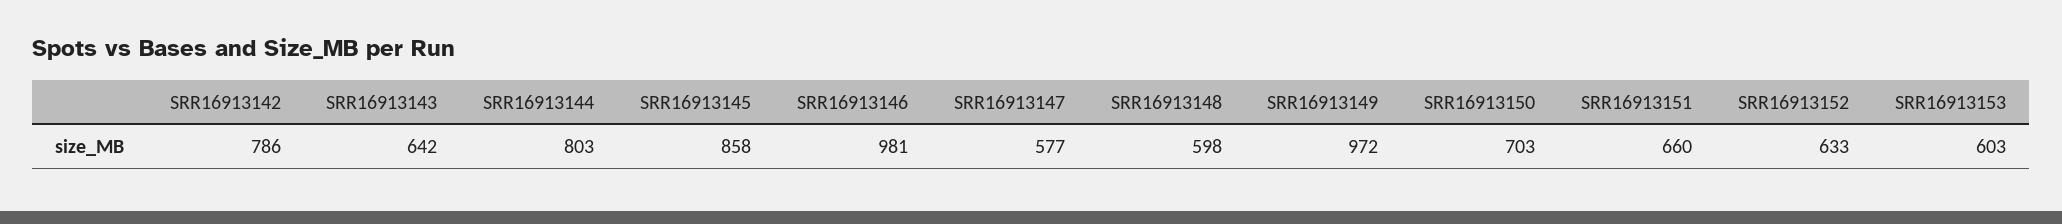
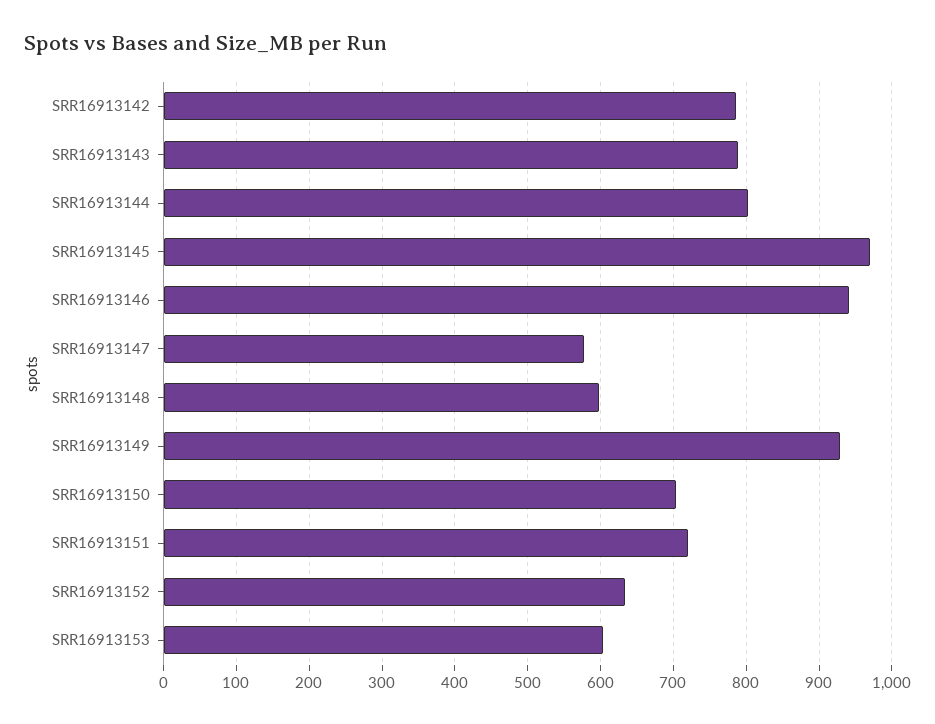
  {
    "SRR16913142": 786,
-   "SRR16913143": 642,
+   "SRR16913143": 790,
    "SRR16913144": 803,
-   "SRR16913145": 858,
+   "SRR16913145": 970,
-   "SRR16913146": 981,
+   "SRR16913146": 940,
    "SRR16913147": 577,
    "SRR16913148": 598,
-   "SRR16913149": 972,
+   "SRR16913149": 930,
    "SRR16913150": 703,
-   "SRR16913151": 660,
+   "SRR16913151": 720,
    "SRR16913152": 633,
    "SRR16913153": 603
  }

